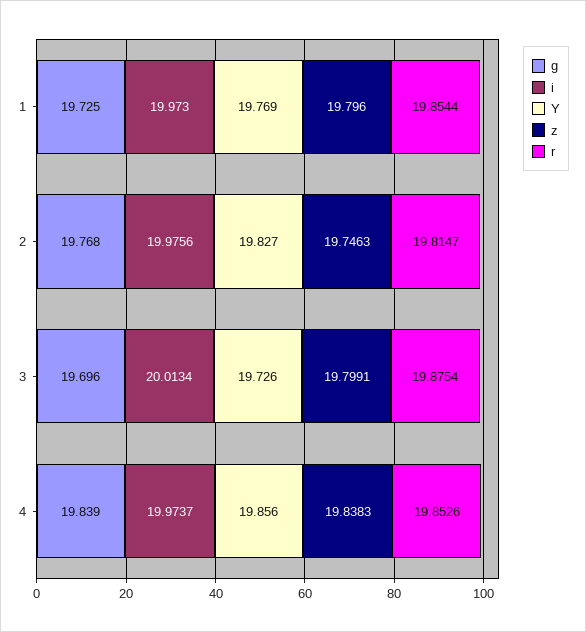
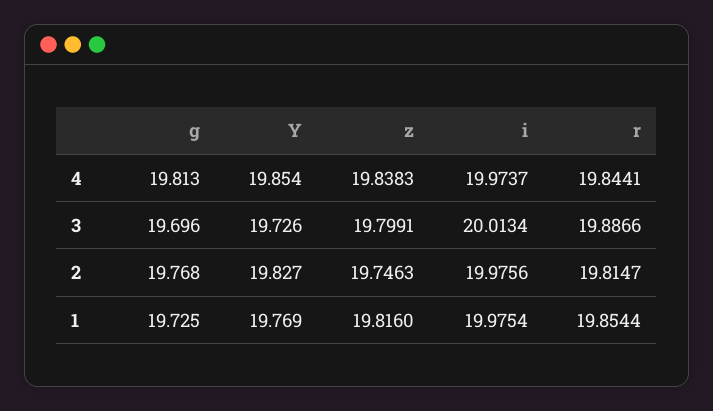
  {
    "g": {
      "1": 19.725,
      "2": 19.768,
      "3": 19.696,
-     "4": 19.839
+     "4": 19.813
    },
    "i": {
-     "1": 19.973,
+     "1": 19.9754,
      "2": 19.9756,
      "3": 20.0134,
      "4": 19.9737
    },
    "Y": {
      "1": 19.769,
      "2": 19.827,
      "3": 19.726,
-     "4": 19.856
+     "4": 19.854
    },
    "z": {
-     "1": 19.796,
+     "1": 19.816,
      "2": 19.7463,
      "3": 19.7991,
      "4": 19.8383
    },
    "r": {
      "1": 19.8544,
      "2": 19.8147,
-     "3": 19.8754,
+     "3": 19.8866,
-     "4": 19.8526
+     "4": 19.8441
    }
  }

